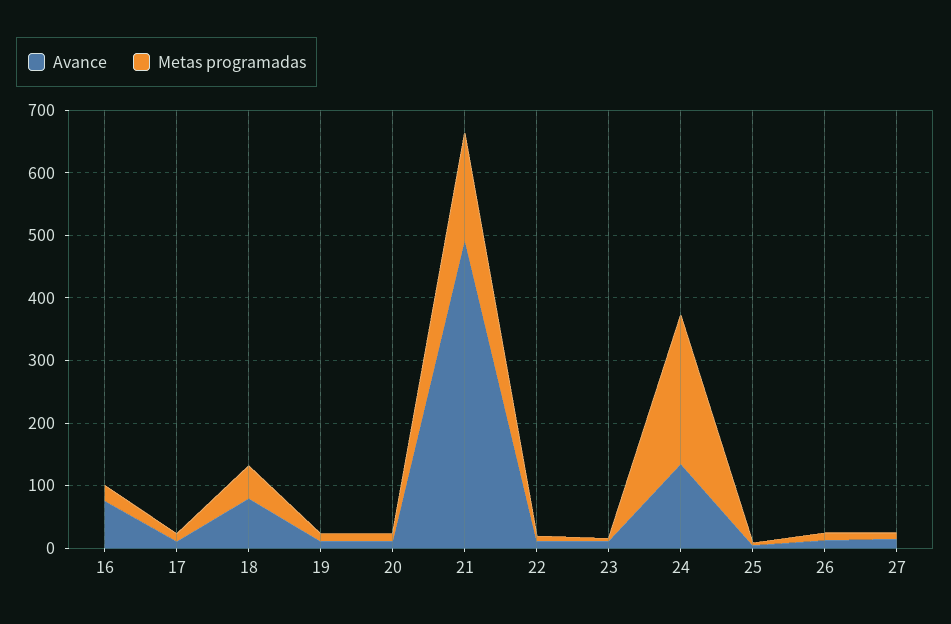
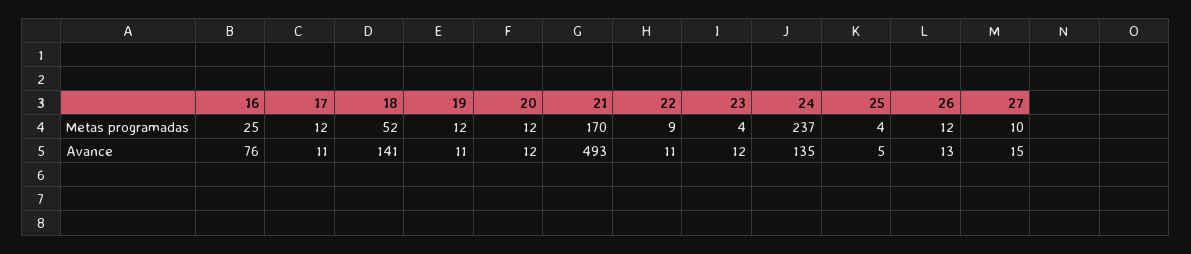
  {
    "Avance": {
      "16": 76,
      "17": 11,
-     "18": 80,
+     "18": 141,
      "19": 11,
      "20": 12,
      "21": 493,
      "22": 11,
      "23": 12,
      "24": 135,
      "25": 5,
      "26": 13,
      "27": 15
    },
    "Metas programadas": {
      "16": 25,
      "17": 12,
      "18": 52,
      "19": 12,
      "20": 12,
      "21": 170,
      "22": 9,
      "23": 4,
      "24": 237,
      "25": 4,
      "26": 12,
      "27": 10
    }
  }

